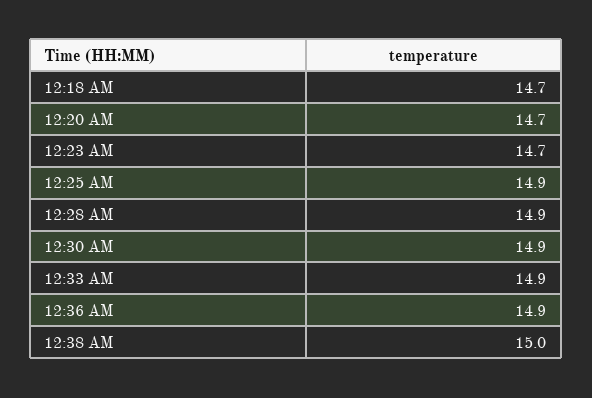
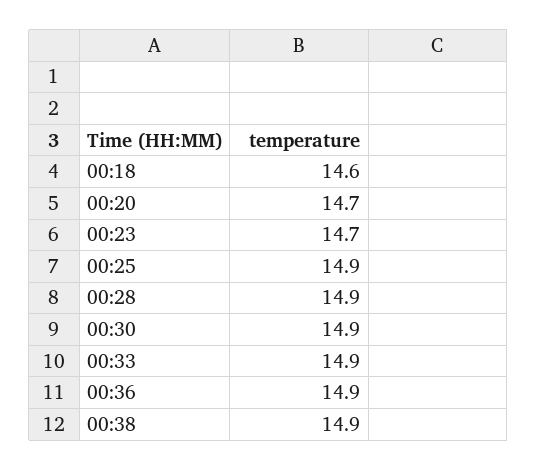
  {
-   "12:18 AM": 14.7,
+   "12:18 AM": 14.6,
    "12:20 AM": 14.7,
    "12:23 AM": 14.7,
    "12:25 AM": 14.9,
    "12:28 AM": 14.9,
    "12:30 AM": 14.9,
    "12:33 AM": 14.9,
    "12:36 AM": 14.9,
-   "12:38 AM": 15
+   "12:38 AM": 14.9
  }

